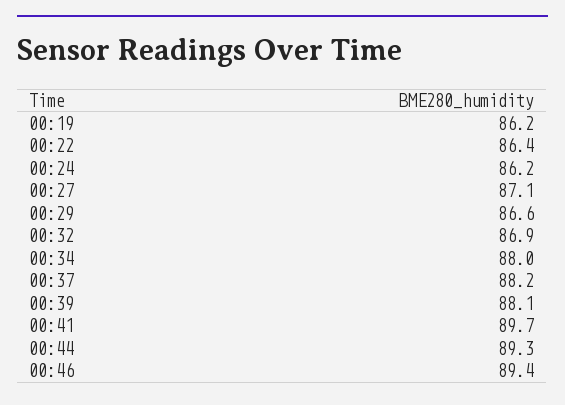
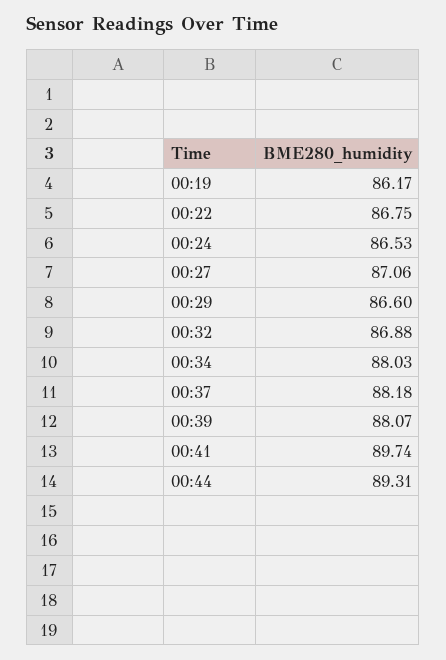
  {
    "00:19": 86.17,
-   "00:22": 86.4,
+   "00:22": 86.75,
-   "00:24": 86.2,
+   "00:24": 86.53,
    "00:27": 87.06,
    "00:29": 86.6,
    "00:32": 86.88,
    "00:34": 88.03,
    "00:37": 88.18,
    "00:39": 88.07,
    "00:41": 89.74,
-   "00:44": 89.31,
+   "00:44": 89.31
-   "00:46": 89.4
  }

